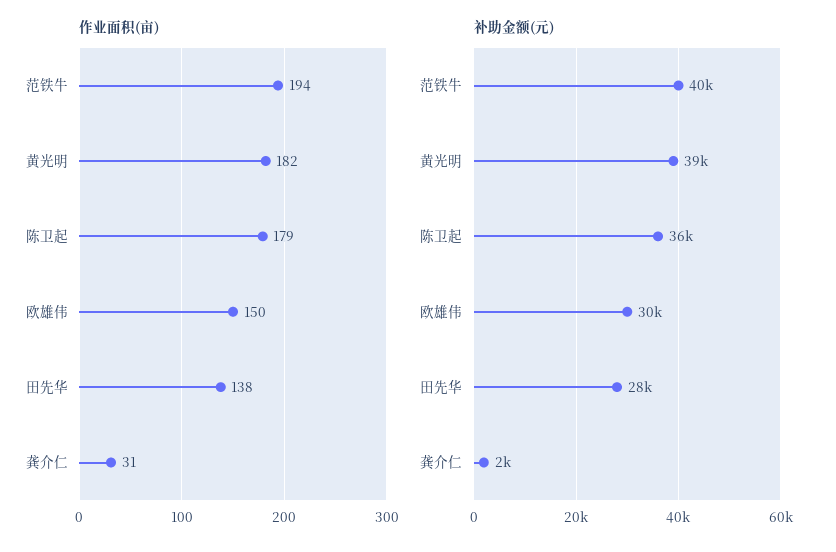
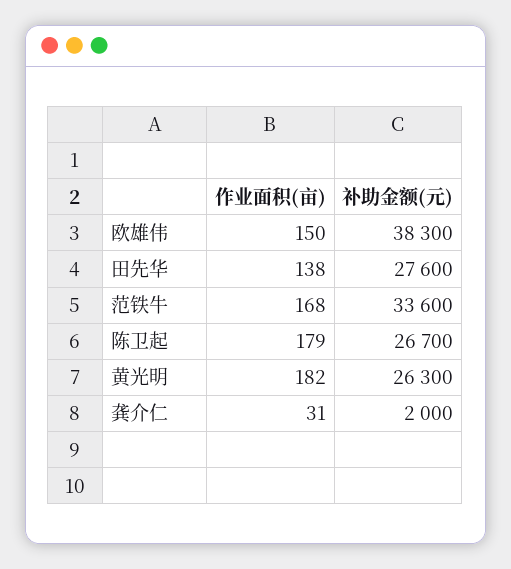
  {
    "作业面积(亩)": {
-     "范铁牛": 194,
+     "范铁牛": 168,
      "黄光明": 182,
      "陈卫起": 179,
      "欧雄伟": 150,
      "田先华": 138,
      "龚介仁": 31
    },
    "补助金额(元)": {
-     "范铁牛": 40000,
+     "范铁牛": 33600,
-     "黄光明": 39000,
+     "黄光明": 26300,
-     "陈卫起": 36000,
+     "陈卫起": 26700,
-     "欧雄伟": 30000,
+     "欧雄伟": 38300,
      "田先华": 27600,
      "龚介仁": 2000
    }
  }

